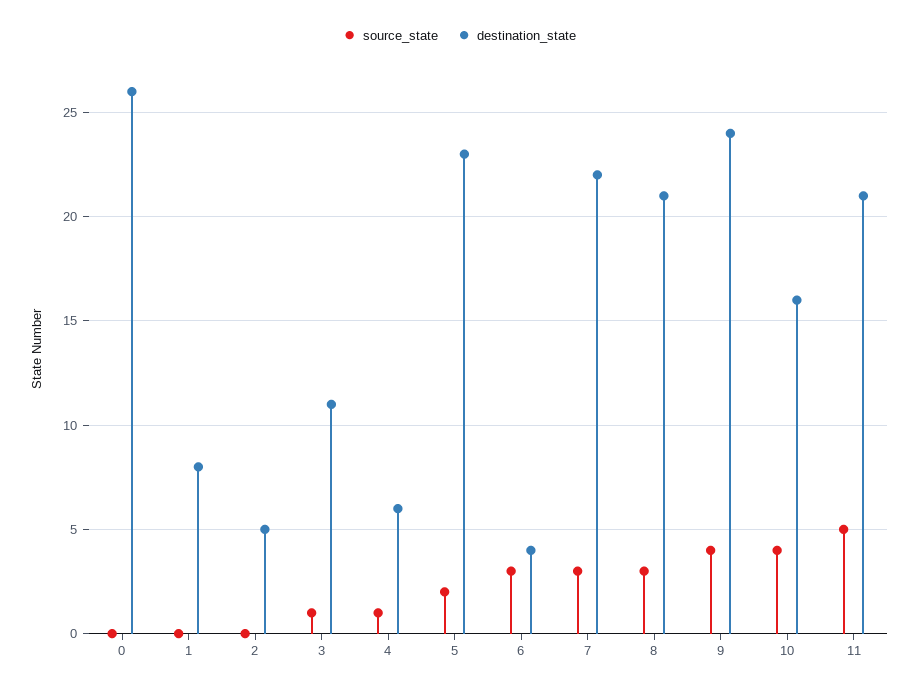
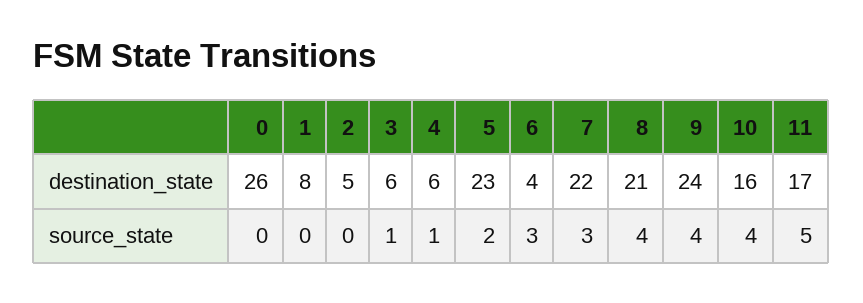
  {
    "source_state": {
      "0": 0,
      "1": 0,
      "2": 0,
      "3": 1,
      "4": 1,
      "5": 2,
      "6": 3,
      "7": 3,
-     "8": 3,
+     "8": 4,
      "9": 4,
      "10": 4,
      "11": 5
    },
    "destination_state": {
      "0": 26,
      "1": 8,
      "2": 5,
-     "3": 11,
+     "3": 6,
      "4": 6,
      "5": 23,
      "6": 4,
      "7": 22,
      "8": 21,
      "9": 24,
      "10": 16,
-     "11": 21
+     "11": 17
    }
  }

